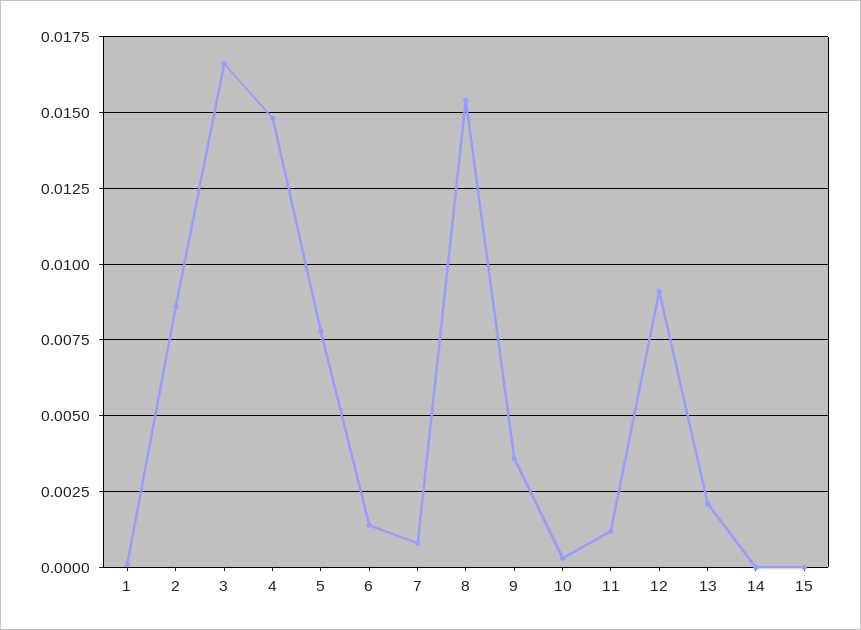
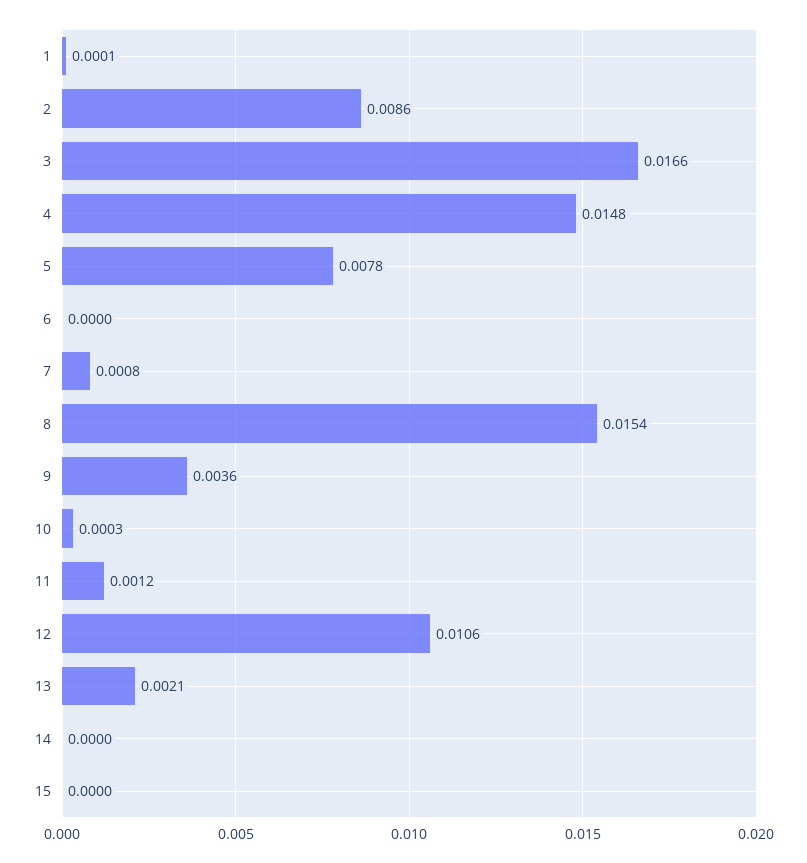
  {
    "1": 0.0001,
    "2": 0.0086,
    "3": 0.0166,
    "4": 0.0148,
    "5": 0.0078,
-   "6": 0.0015,
+   "6": 0,
    "7": 0.0008,
    "8": 0.0154,
    "9": 0.0036,
    "10": 0.0003,
    "11": 0.0012,
-   "12": 0.009,
+   "12": 0.0106,
    "13": 0.0021,
    "14": 0,
    "15": 0
  }

